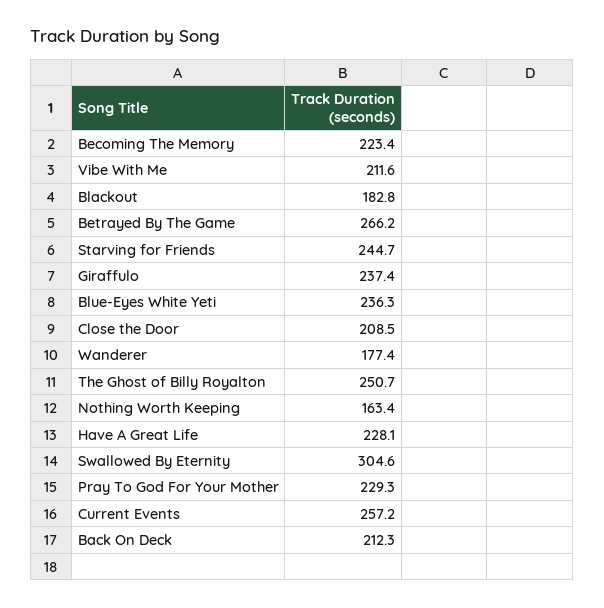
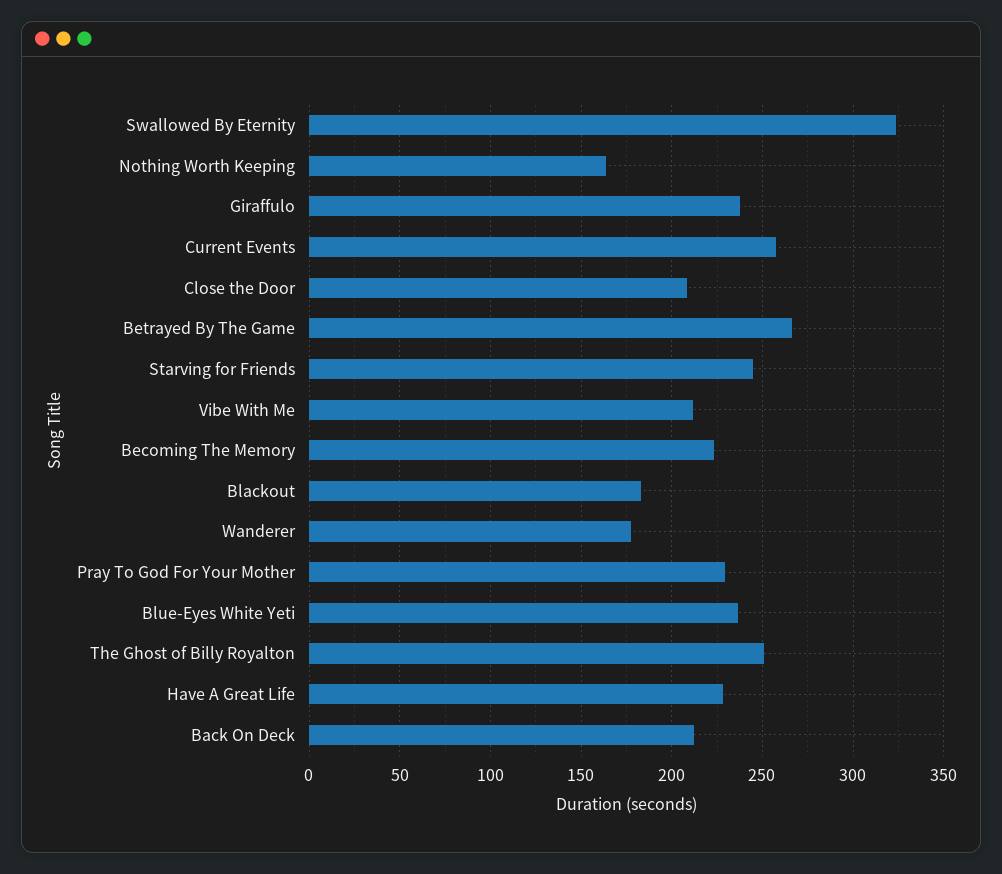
  {
    "Becoming The Memory": 223.4,
    "Vibe With Me": 211.6,
    "Blackout": 182.8,
    "Betrayed By The Game": 266.2,
    "Starving for Friends": 244.7,
    "Giraffulo": 237.4,
    "Blue-Eyes White Yeti": 236.3,
    "Close the Door": 208.5,
    "Wanderer": 177.4,
    "The Ghost of Billy Royalton": 250.7,
    "Nothing Worth Keeping": 163.4,
    "Have A Great Life": 228.1,
-   "Swallowed By Eternity": 304.6,
+   "Swallowed By Eternity": 325,
    "Pray To God For Your Mother": 229.3,
    "Current Events": 257.2,
    "Back On Deck": 212.3
  }

